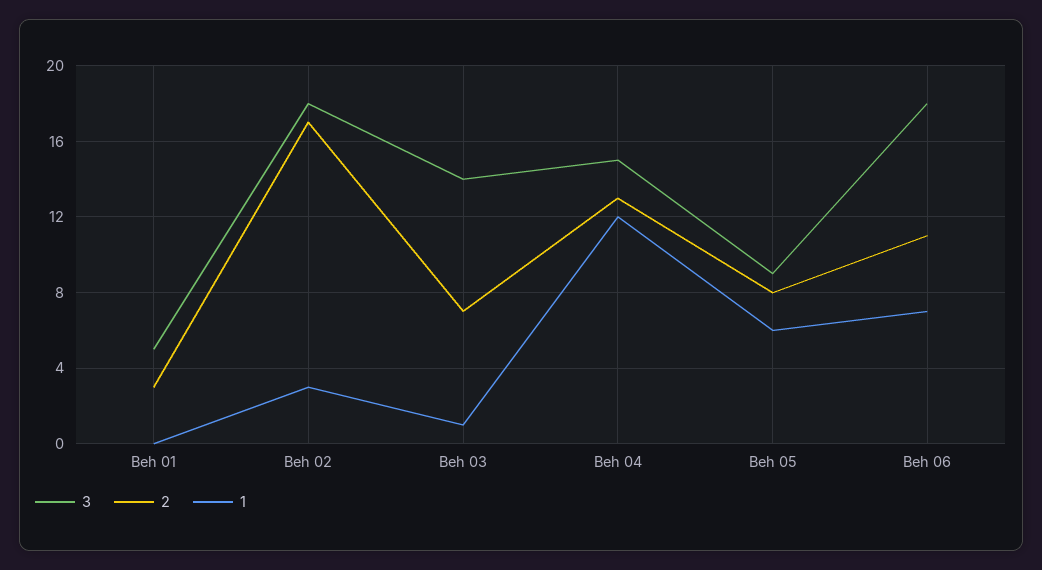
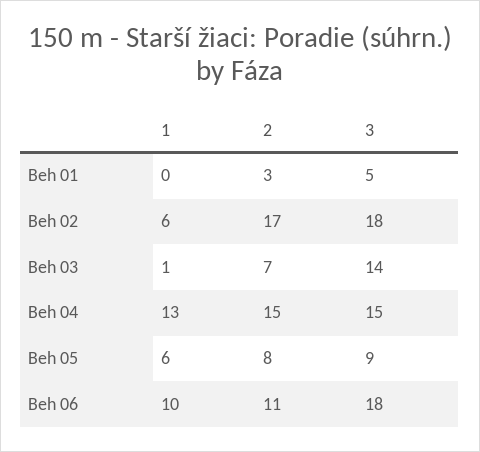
  {
    "3": {
      "Beh 01": 5,
      "Beh 02": 18,
      "Beh 03": 14,
      "Beh 04": 15,
      "Beh 05": 9,
      "Beh 06": 18
    },
    "2": {
      "Beh 01": 3,
      "Beh 02": 17,
      "Beh 03": 7,
-     "Beh 04": 13,
+     "Beh 04": 15,
      "Beh 05": 8,
      "Beh 06": 11
    },
    "1": {
      "Beh 01": 0,
-     "Beh 02": 3,
+     "Beh 02": 6,
      "Beh 03": 1,
-     "Beh 04": 12,
+     "Beh 04": 13,
      "Beh 05": 6,
-     "Beh 06": 7
+     "Beh 06": 10
    }
  }

